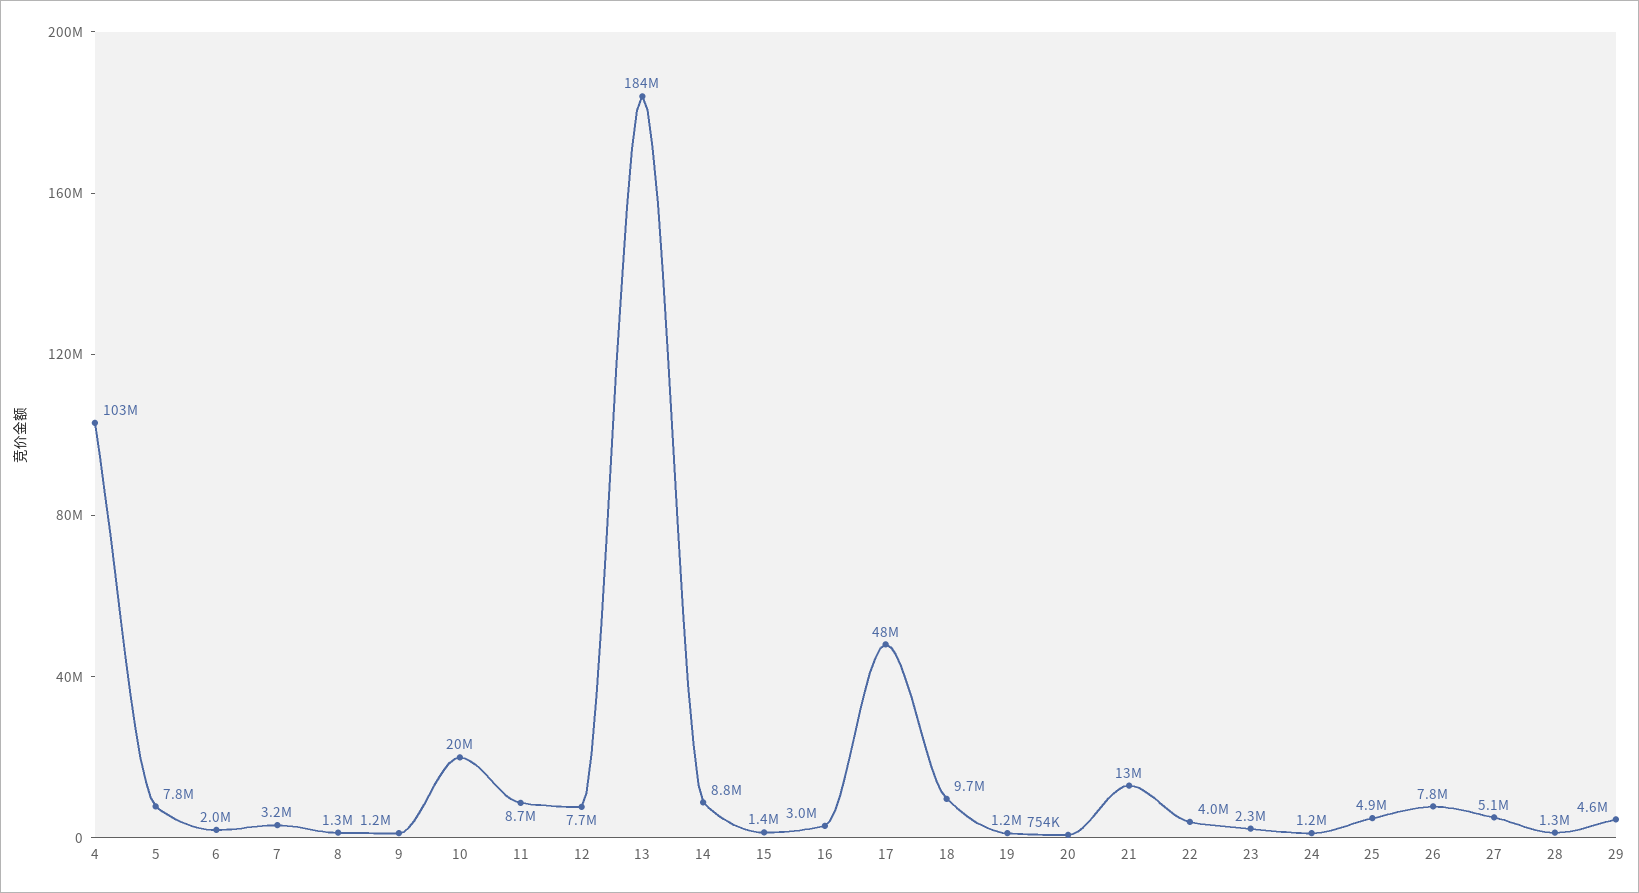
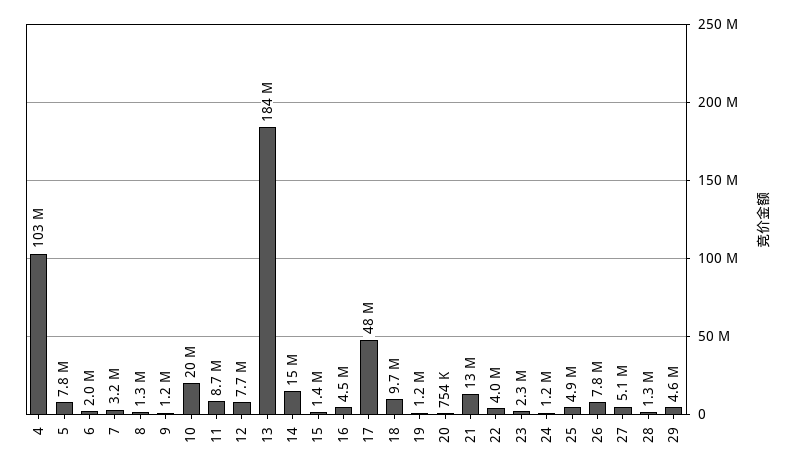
  {
    "4": 103000000,
    "5": 7800000,
    "6": 2000000,
    "7": 3200000,
    "8": 1300000,
    "9": 1200000,
    "10": 20000000,
    "11": 8700000,
    "12": 7700000,
    "13": 184000000,
-   "14": 8800000,
+   "14": 15000000,
    "15": 1400000,
-   "16": 3000000,
+   "16": 4500000,
    "17": 48000000,
    "18": 9700000,
    "19": 1200000,
    "20": 754000,
    "21": 13000000,
    "22": 4000000,
    "23": 2300000,
    "24": 1200000,
    "25": 4900000,
    "26": 7800000,
    "27": 5100000,
    "28": 1300000,
    "29": 4600000
  }

